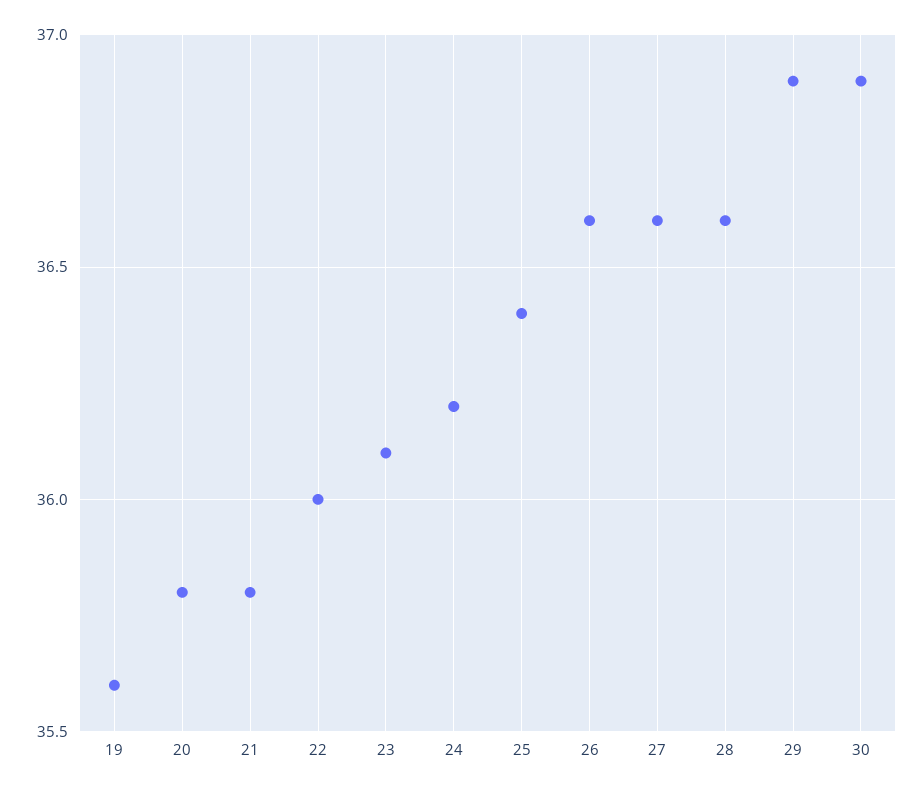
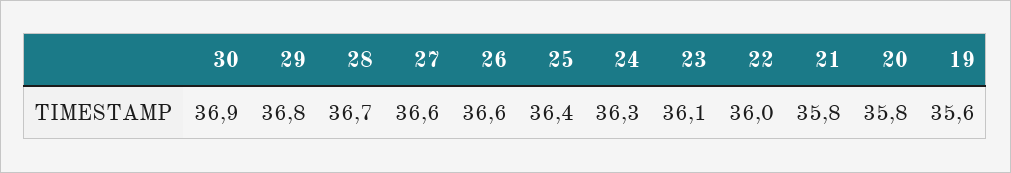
  {
    "19": 35.6,
    "20": 35.8,
    "21": 35.8,
    "22": 36,
    "23": 36.1,
-   "24": 36.2,
+   "24": 36.3,
    "25": 36.4,
    "26": 36.6,
    "27": 36.6,
-   "28": 36.6,
+   "28": 36.7,
-   "29": 36.9,
+   "29": 36.8,
    "30": 36.9
  }

